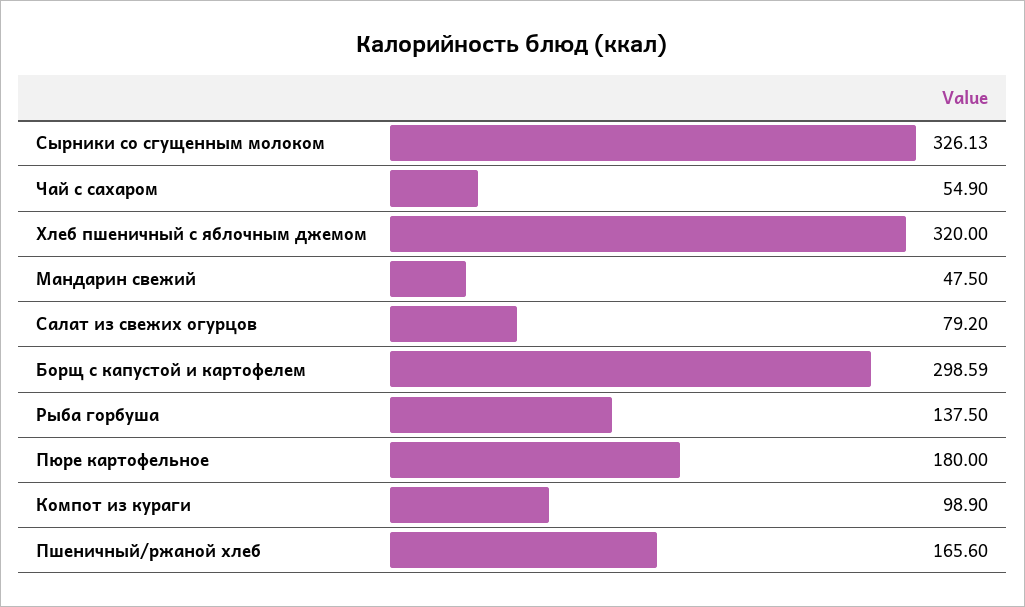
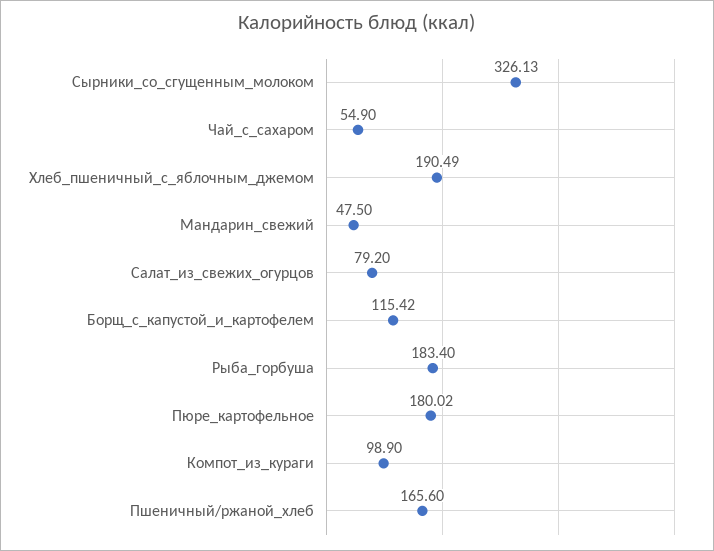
  {
    "Сырники со сгущенным молоком": 326.13,
    "Чай с сахаром": 54.9,
-   "Хлеб пшеничный с яблочным джемом": 320,
+   "Хлеб пшеничный с яблочным джемом": 190.49,
    "Мандарин свежий": 47.5,
    "Салат из свежих огурцов": 79.2,
-   "Борщ с капустой и картофелем": 298.59,
+   "Борщ с капустой и картофелем": 115.42,
-   "Рыба горбуша": 137.5,
+   "Рыба горбуша": 183.4,
-   "Пюре картофельное": 180,
+   "Пюре картофельное": 180.02,
    "Компот из кураги": 98.9,
    "Пшеничный/ржаной хлеб": 165.6
  }

